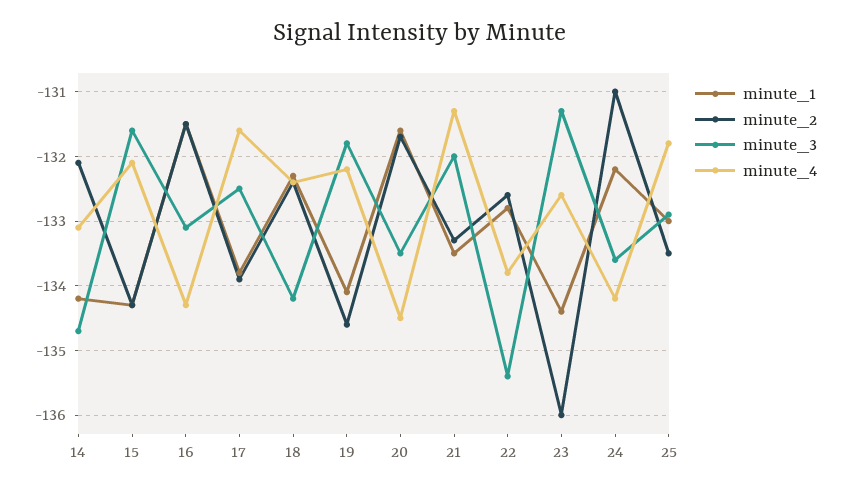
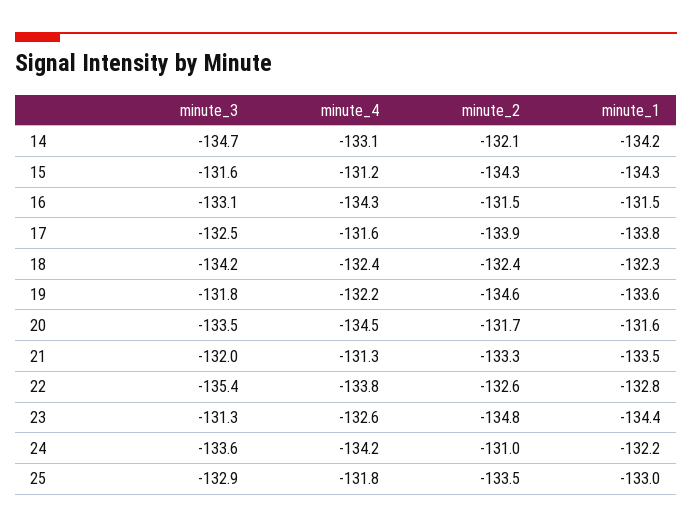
  {
    "minute_1": {
      "14": -134.2,
      "15": -134.3,
      "16": -131.5,
      "17": -133.8,
      "18": -132.3,
-     "19": -134.1,
+     "19": -133.6,
      "20": -131.6,
      "21": -133.5,
      "22": -132.8,
      "23": -134.4,
      "24": -132.2,
      "25": -133
    },
    "minute_2": {
      "14": -132.1,
      "15": -134.3,
      "16": -131.5,
      "17": -133.9,
      "18": -132.4,
      "19": -134.6,
      "20": -131.7,
      "21": -133.3,
      "22": -132.6,
-     "23": -136,
+     "23": -134.8,
      "24": -131,
      "25": -133.5
    },
    "minute_3": {
      "14": -134.7,
      "15": -131.6,
      "16": -133.1,
      "17": -132.5,
      "18": -134.2,
      "19": -131.8,
      "20": -133.5,
      "21": -132,
      "22": -135.4,
      "23": -131.3,
      "24": -133.6,
      "25": -132.9
    },
    "minute_4": {
      "14": -133.1,
-     "15": -132.1,
+     "15": -131.2,
      "16": -134.3,
      "17": -131.6,
      "18": -132.4,
      "19": -132.2,
      "20": -134.5,
      "21": -131.3,
      "22": -133.8,
      "23": -132.6,
      "24": -134.2,
      "25": -131.8
    }
  }

